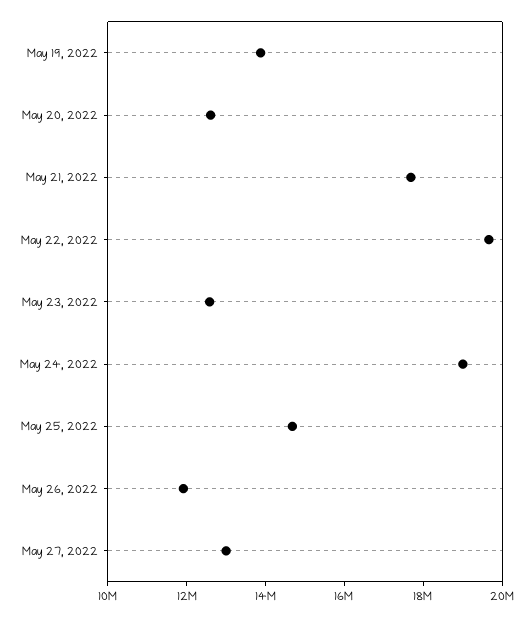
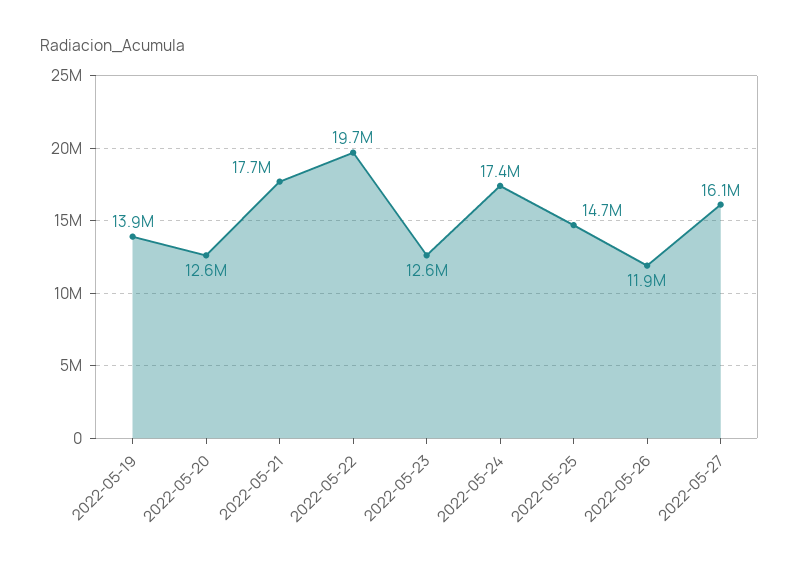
  {
    "May 19, 2022": 13900000,
    "May 20, 2022": 12600000,
    "May 21, 2022": 17700000,
    "May 22, 2022": 19700000,
    "May 23, 2022": 12600000,
-   "May 24, 2022": 19000000,
+   "May 24, 2022": 17400000,
    "May 25, 2022": 14700000,
    "May 26, 2022": 11900000,
-   "May 27, 2022": 13000000
+   "May 27, 2022": 16100000
  }

